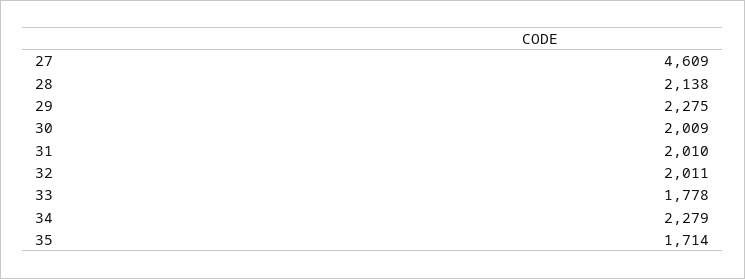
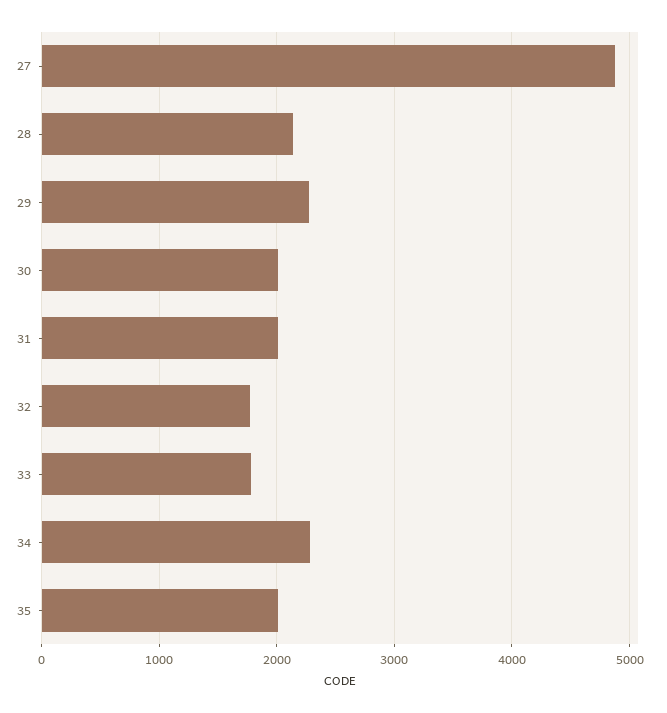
  {
-   "27": 4609,
+   "27": 4900,
    "28": 2138,
    "29": 2275,
    "30": 2009,
    "31": 2010,
-   "32": 2011,
+   "32": 1800,
    "33": 1778,
    "34": 2279,
-   "35": 1714
+   "35": 2000
  }

